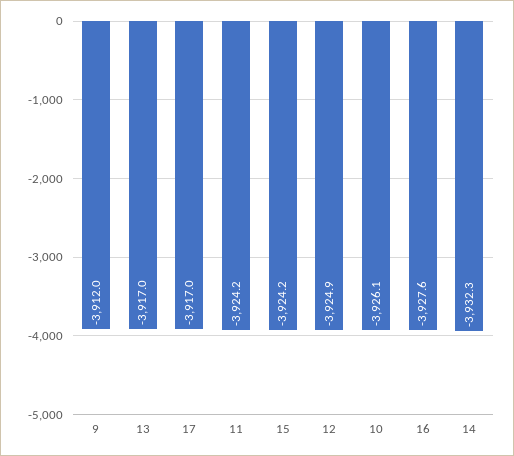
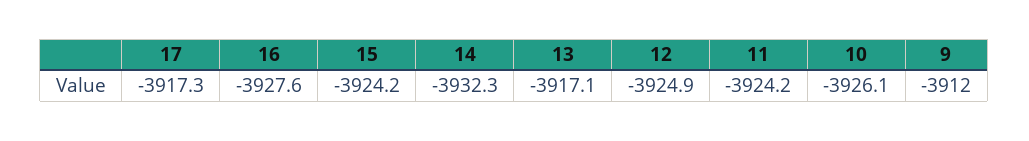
  {
    "9": -3912,
-   "13": -3917,
+   "13": -3917.1,
-   "17": -3917,
+   "17": -3917.3,
    "11": -3924.2,
    "15": -3924.2,
    "12": -3924.9,
    "10": -3926.1,
    "16": -3927.6,
    "14": -3932.3
  }

